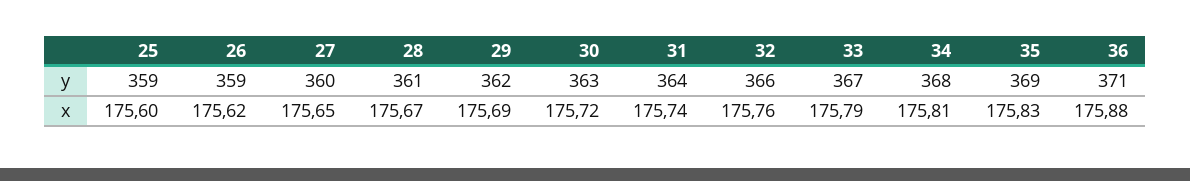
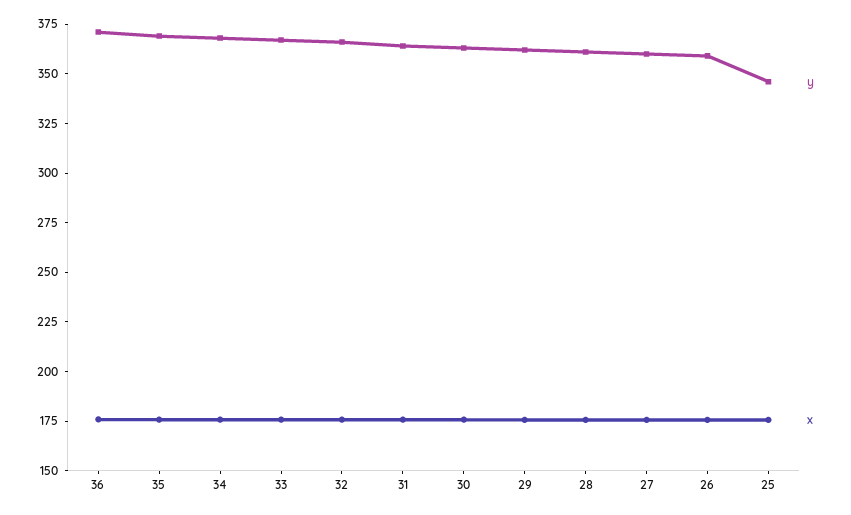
  {
    "y": {
-     "25": 359,
+     "25": 345,
      "26": 359,
      "27": 360,
      "28": 361,
      "29": 362,
      "30": 363,
      "31": 364,
      "32": 366,
      "33": 367,
      "34": 368,
      "35": 369,
      "36": 371
    },
    "x": {
      "25": 175.6,
      "26": 175.62,
      "27": 175.65,
      "28": 175.67,
      "29": 175.69,
      "30": 175.72,
      "31": 175.74,
      "32": 175.76,
      "33": 175.79,
      "34": 175.81,
      "35": 175.83,
      "36": 175.88
    }
  }

